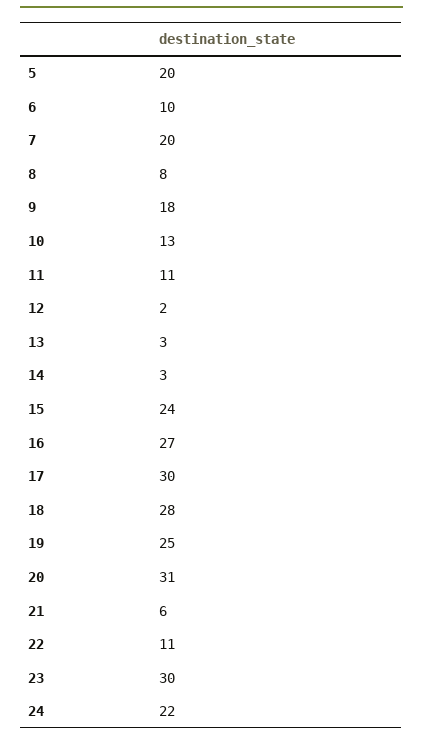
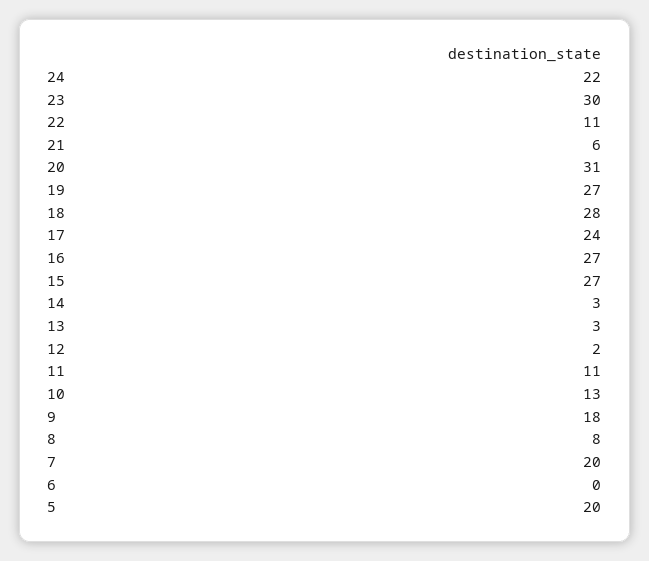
  {
    "5": 20,
-   "6": 10,
+   "6": 0,
    "7": 20,
    "8": 8,
    "9": 18,
    "10": 13,
    "11": 11,
    "12": 2,
    "13": 3,
    "14": 3,
-   "15": 24,
+   "15": 27,
    "16": 27,
-   "17": 30,
+   "17": 24,
    "18": 28,
-   "19": 25,
+   "19": 27,
    "20": 31,
    "21": 6,
    "22": 11,
    "23": 30,
    "24": 22
  }

